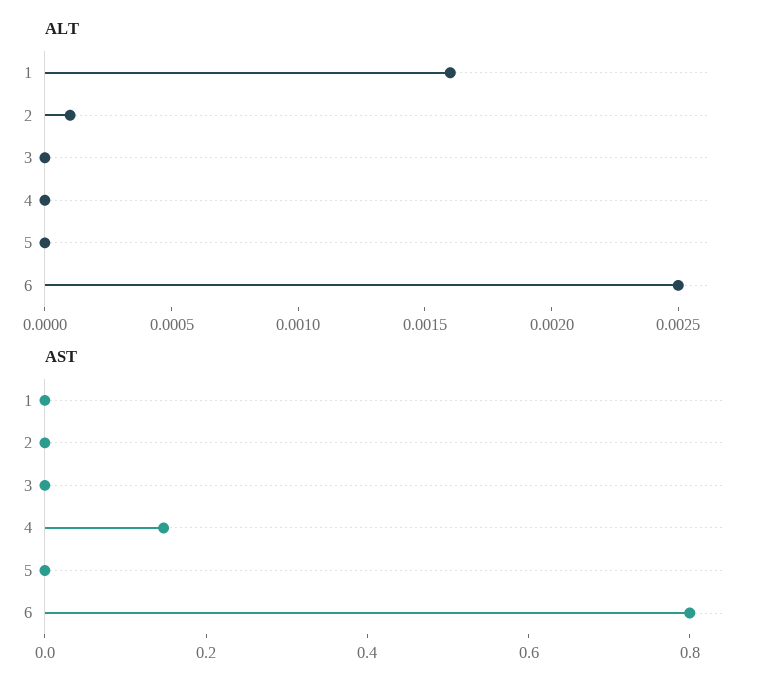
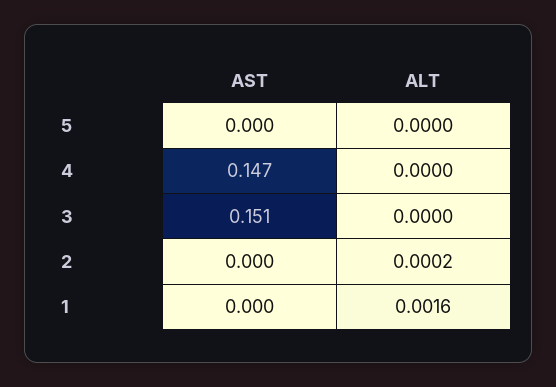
  {
    "ALT": {
      "1": 0.0016,
-     "2": 0.0001,
+     "2": 0.0002,
      "3": 0,
      "4": 0,
-     "5": 0,
+     "5": 0
-     "6": 0.0025
    },
    "AST": {
      "1": 0,
      "2": 0,
-     "3": 0,
+     "3": 0.151,
      "4": 0.147,
-     "5": 0,
+     "5": 0
-     "6": 0.8
    }
  }

